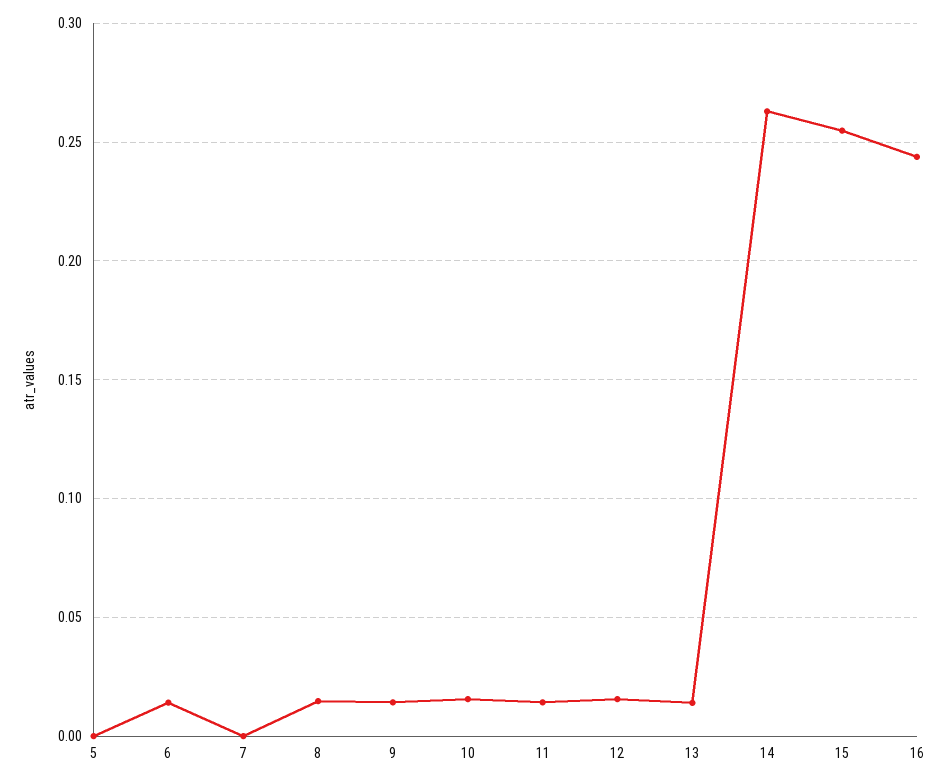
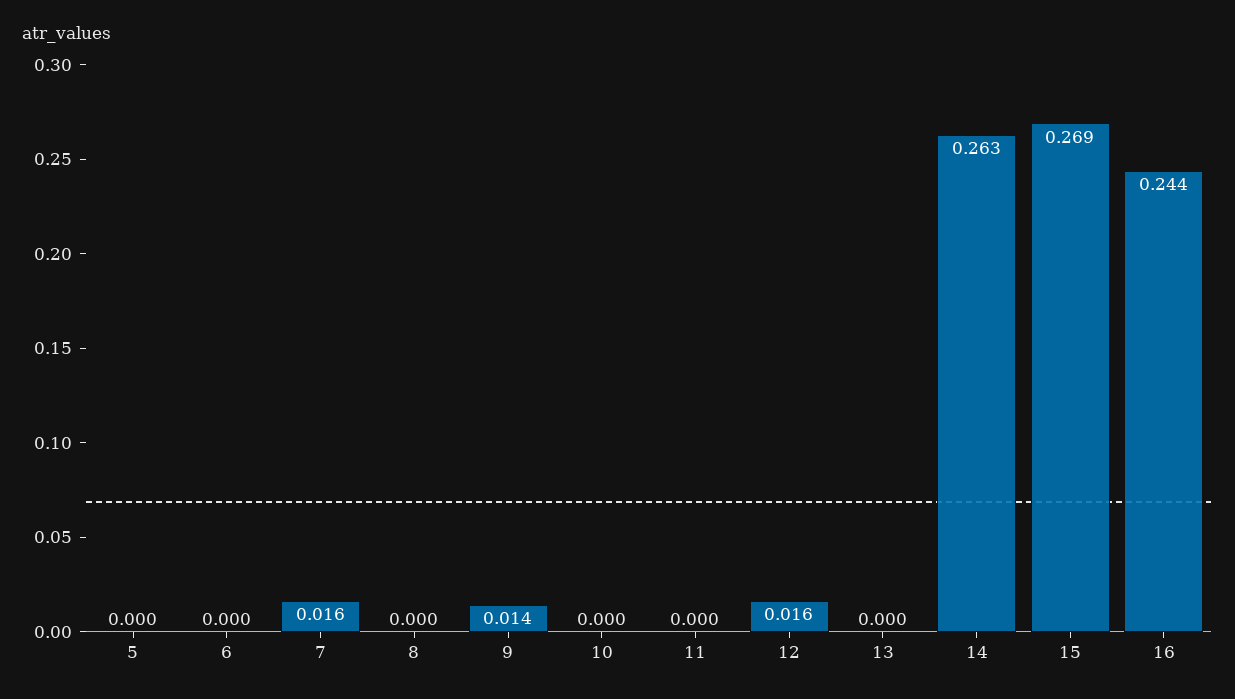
  {
    "5": 0,
-   "6": 0.015,
+   "6": 0,
-   "7": 0,
+   "7": 0.016,
-   "8": 0.015,
+   "8": 0,
    "9": 0.014,
-   "10": 0.015,
+   "10": 0,
-   "11": 0.015,
+   "11": 0,
    "12": 0.016,
-   "13": 0.015,
+   "13": 0,
    "14": 0.263,
-   "15": 0.255,
+   "15": 0.269,
    "16": 0.244
  }

